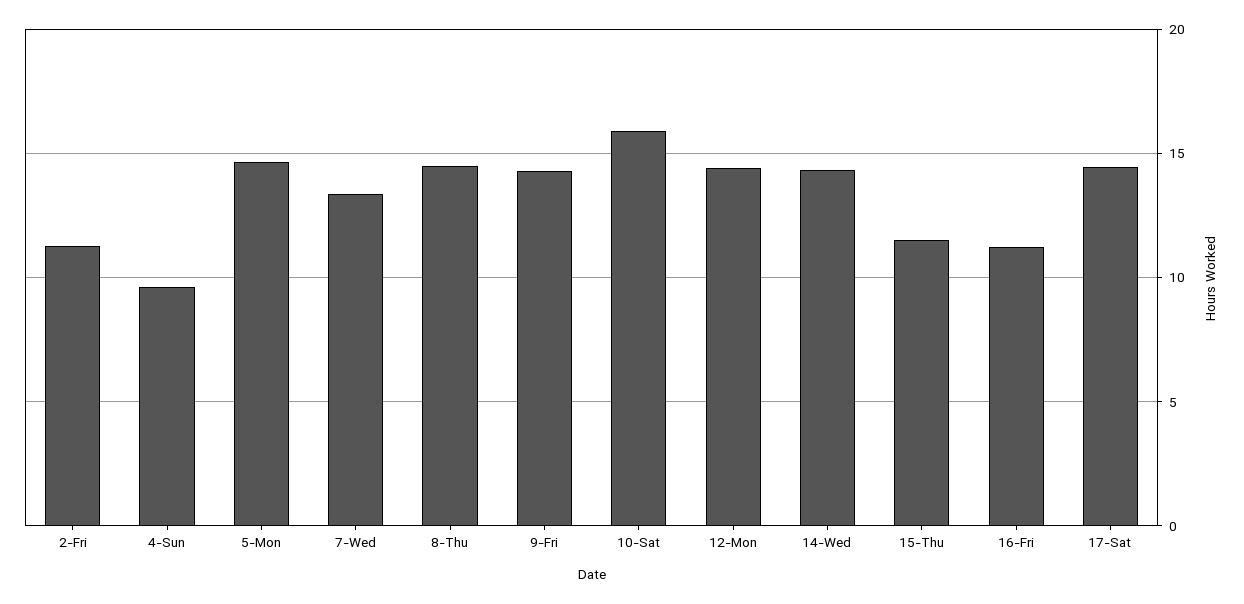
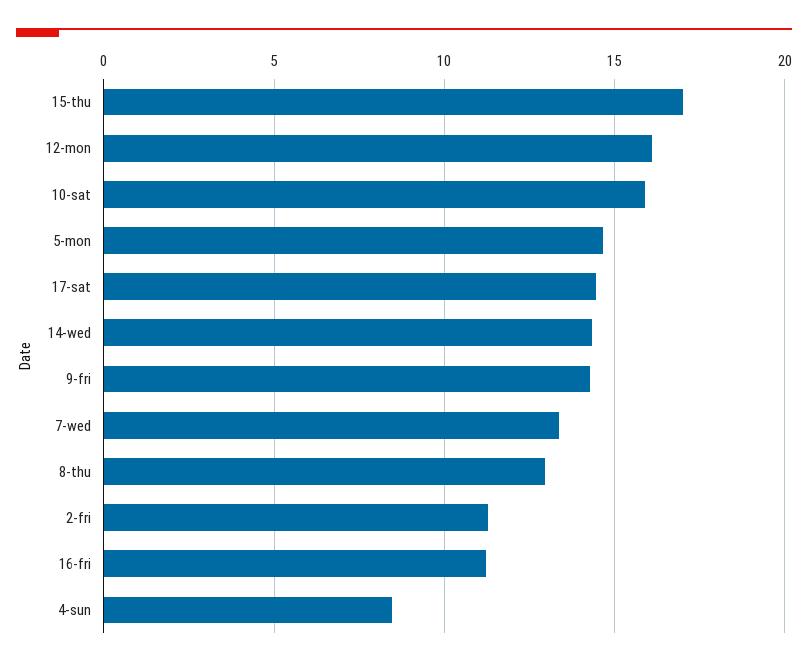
  {
    "2-Fri": 11.5,
-   "4-Sun": 9.5,
+   "4-Sun": 8.5,
    "5-Mon": 14.5,
    "7-Wed": 13.5,
-   "8-Thu": 14.5,
+   "8-Thu": 13,
    "9-Fri": 14.5,
    "10-Sat": 16,
-   "12-Mon": 14.5,
+   "12-Mon": 16,
    "14-Wed": 14.5,
-   "15-Thu": 11.5,
+   "15-Thu": 17,
    "16-Fri": 11,
    "17-Sat": 14.5
  }

